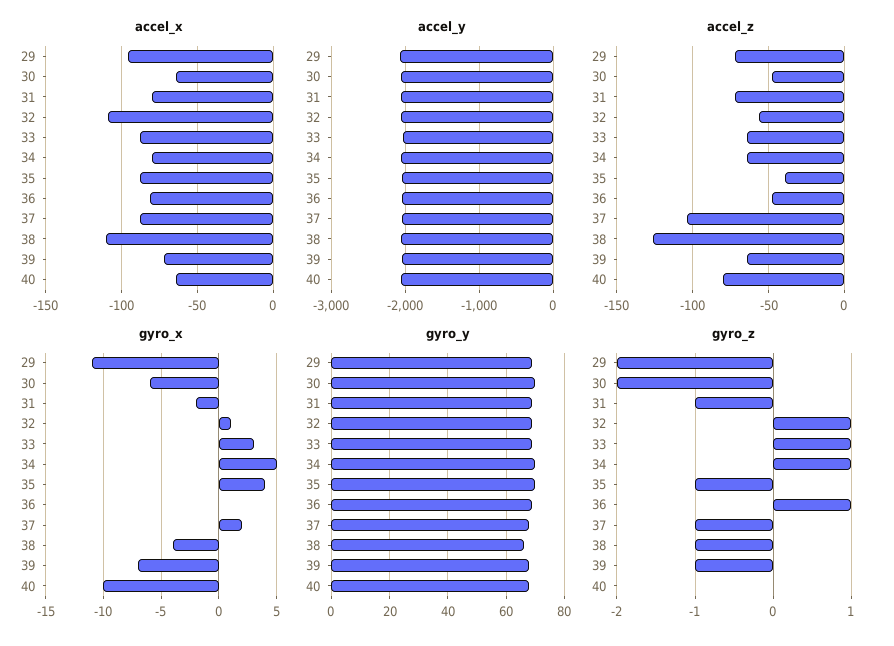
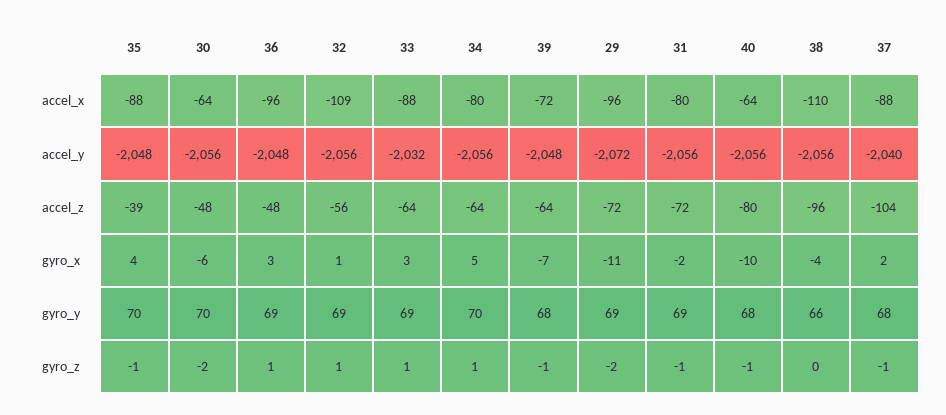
  {
    "accel_x": {
      "29": -96,
      "30": -64,
      "31": -80,
      "32": -109,
      "33": -88,
      "34": -80,
      "35": -88,
-     "36": -80,
+     "36": -96,
      "37": -88,
      "38": -110,
      "39": -72,
      "40": -64
    },
    "accel_y": {
      "29": -2072,
      "30": -2056,
      "31": -2056,
      "32": -2056,
      "33": -2032,
      "34": -2056,
      "35": -2048,
      "36": -2048,
      "37": -2040,
      "38": -2056,
      "39": -2048,
      "40": -2056
    },
    "accel_z": {
      "29": -72,
      "30": -48,
      "31": -72,
      "32": -56,
      "33": -64,
      "34": -64,
      "35": -39,
      "36": -48,
      "37": -104,
-     "38": -125,
+     "38": -96,
      "39": -64,
      "40": -80
    },
    "gyro_x": {
      "29": -11,
      "30": -6,
      "31": -2,
      "32": 1,
      "33": 3,
      "34": 5,
      "35": 4,
-     "36": 0,
+     "36": 3,
      "37": 2,
      "38": -4,
      "39": -7,
      "40": -10
    },
    "gyro_y": {
      "29": 69,
      "30": 70,
      "31": 69,
      "32": 69,
      "33": 69,
      "34": 70,
      "35": 70,
      "36": 69,
      "37": 68,
      "38": 66,
      "39": 68,
      "40": 68
    },
    "gyro_z": {
      "29": -2,
      "30": -2,
      "31": -1,
      "32": 1,
      "33": 1,
      "34": 1,
      "35": -1,
      "36": 1,
      "37": -1,
-     "38": -1,
+     "38": 0,
      "39": -1,
-     "40": 0
+     "40": -1
    }
  }

